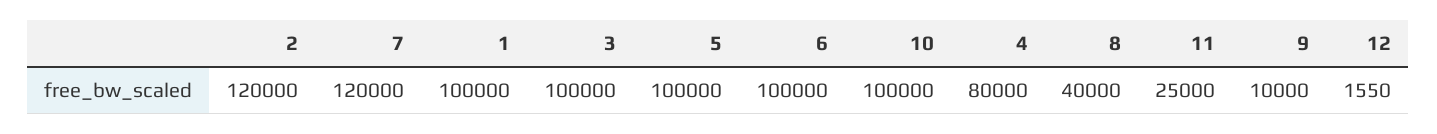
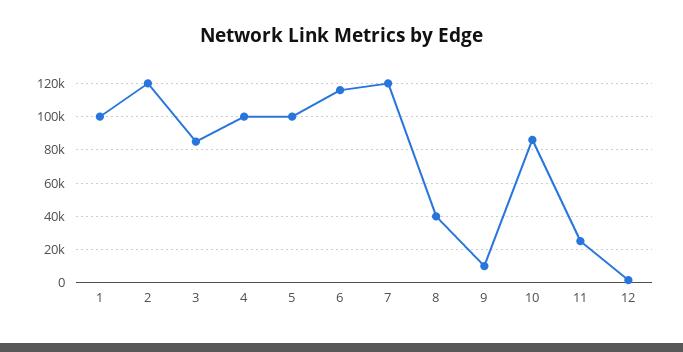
  {
    "2": 120000,
    "7": 120000,
    "1": 100000,
-   "3": 100000,
+   "3": 85000,
    "5": 100000,
-   "6": 100000,
+   "6": 115000,
-   "10": 100000,
+   "10": 85000,
-   "4": 80000,
+   "4": 100000,
    "8": 40000,
    "11": 25000,
    "9": 10000,
    "12": 1550
  }

